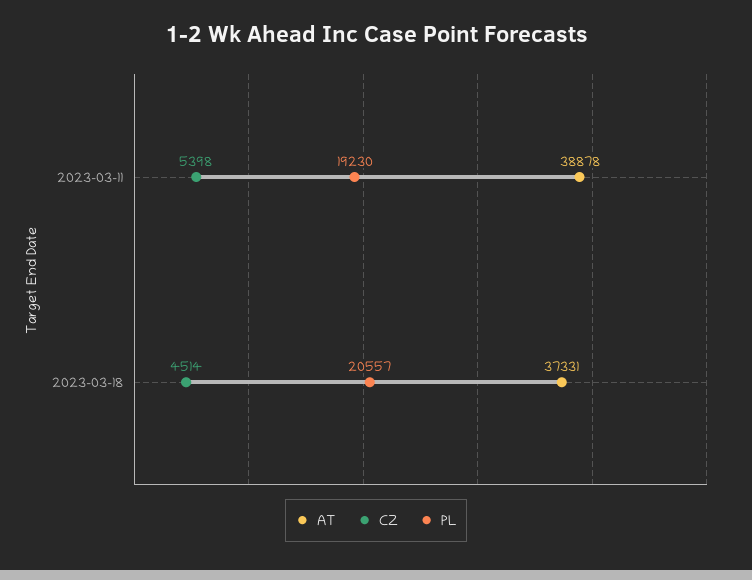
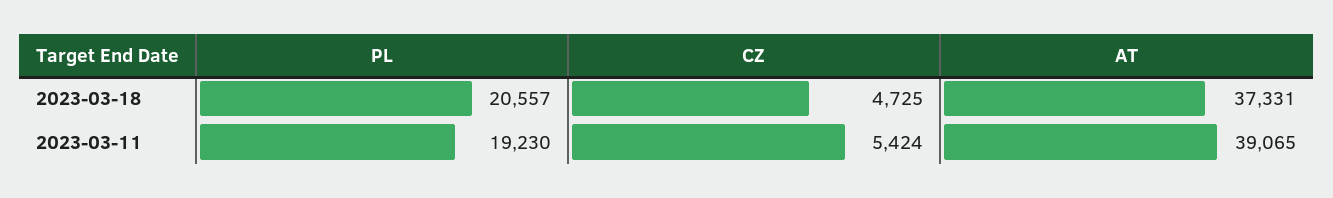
  {
    "AT": {
-     "2023-03-11": 38878,
+     "2023-03-11": 39065,
      "2023-03-18": 37331
    },
    "CZ": {
-     "2023-03-11": 5398,
+     "2023-03-11": 5424,
-     "2023-03-18": 4514
+     "2023-03-18": 4725
    },
    "PL": {
      "2023-03-11": 19230,
      "2023-03-18": 20557
    }
  }

